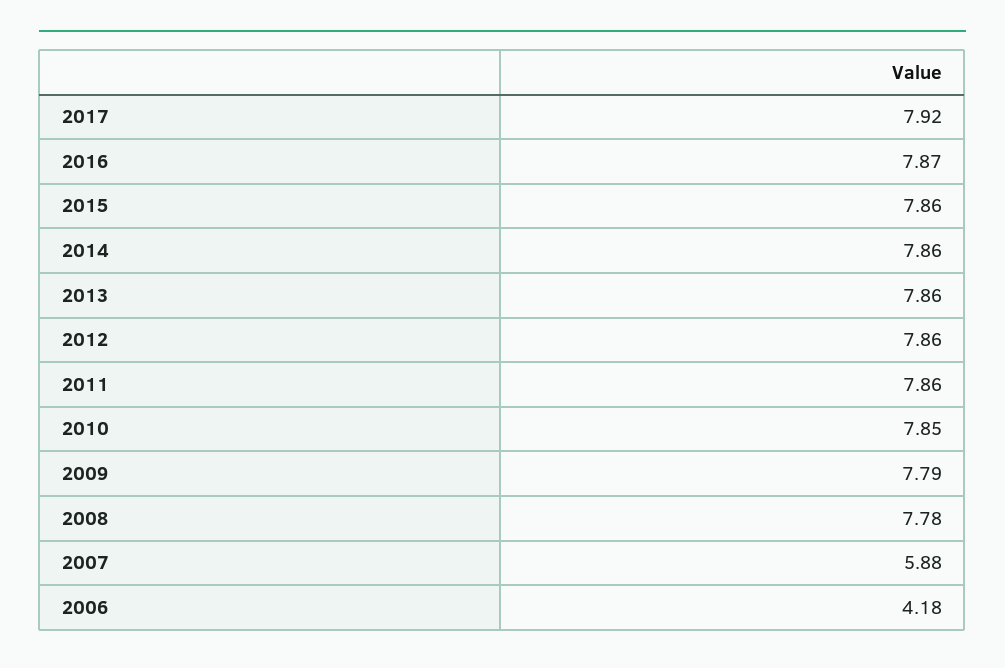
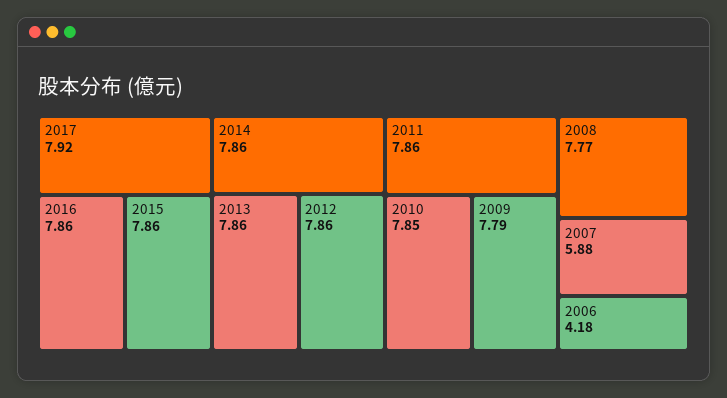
  {
    "2017": 7.92,
-   "2016": 7.87,
+   "2016": 7.86,
    "2015": 7.86,
    "2014": 7.86,
    "2013": 7.86,
    "2012": 7.86,
    "2011": 7.86,
    "2010": 7.85,
    "2009": 7.79,
-   "2008": 7.78,
+   "2008": 7.77,
    "2007": 5.88,
    "2006": 4.18
  }

